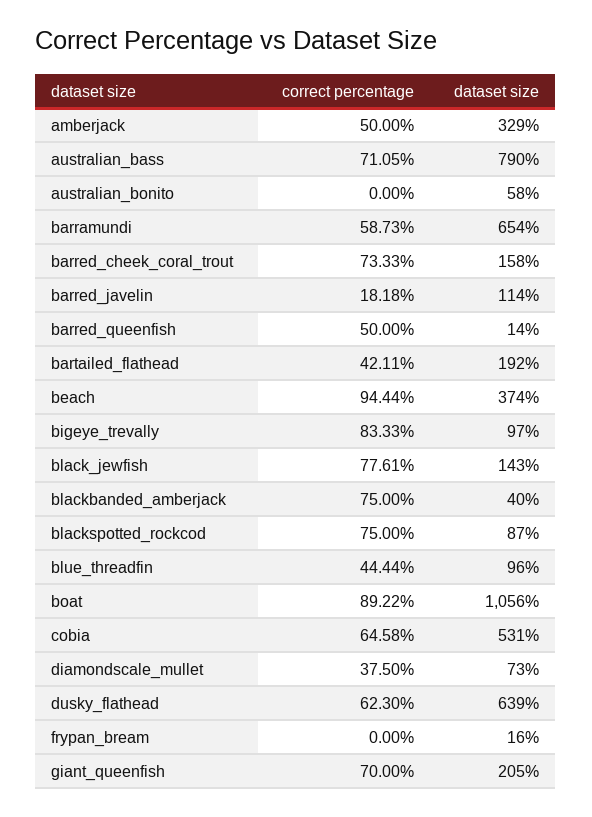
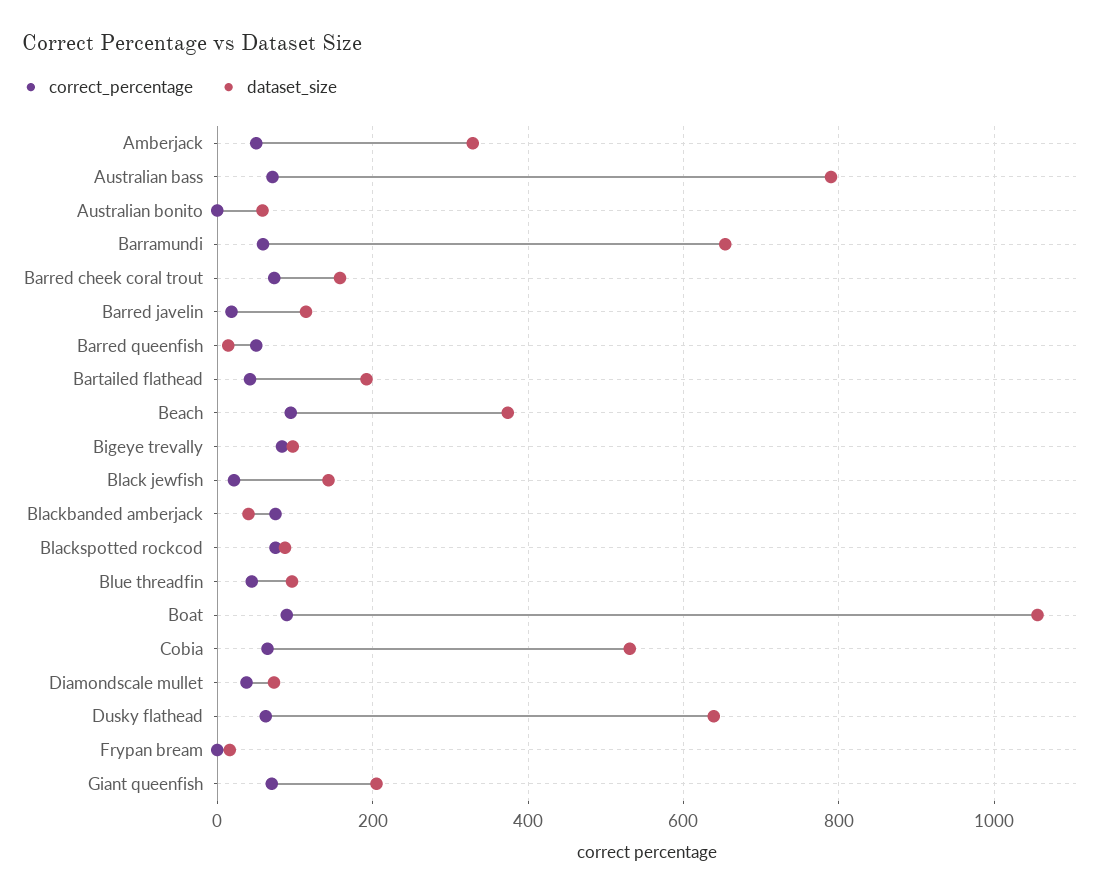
  {
    "correct percentage": {
      "amberjack": 50,
      "australian_bass": 71.05,
      "australian_bonito": 0,
      "barramundi": 58.73,
      "barred_cheek_coral_trout": 73.33,
      "barred_javelin": 18.18,
      "barred_queenfish": 50,
      "bartailed_flathead": 42.11,
      "beach": 94.44,
      "bigeye_trevally": 83.33,
-     "black_jewfish": 77.61,
+     "black_jewfish": 20,
      "blackbanded_amberjack": 75,
      "blackspotted_rockcod": 75,
      "blue_threadfin": 44.44,
      "boat": 89.22,
      "cobia": 64.58,
      "diamondscale_mullet": 37.5,
      "dusky_flathead": 62.3,
      "frypan_bream": 0,
      "giant_queenfish": 70
    },
    "dataset size": {
      "amberjack": 329,
      "australian_bass": 790,
      "australian_bonito": 58,
      "barramundi": 654,
      "barred_cheek_coral_trout": 158,
      "barred_javelin": 114,
      "barred_queenfish": 14,
      "bartailed_flathead": 192,
      "beach": 374,
      "bigeye_trevally": 97,
      "black_jewfish": 143,
      "blackbanded_amberjack": 40,
      "blackspotted_rockcod": 87,
      "blue_threadfin": 96,
      "boat": 1056,
      "cobia": 531,
      "diamondscale_mullet": 73,
      "dusky_flathead": 639,
      "frypan_bream": 16,
      "giant_queenfish": 205
    }
  }

